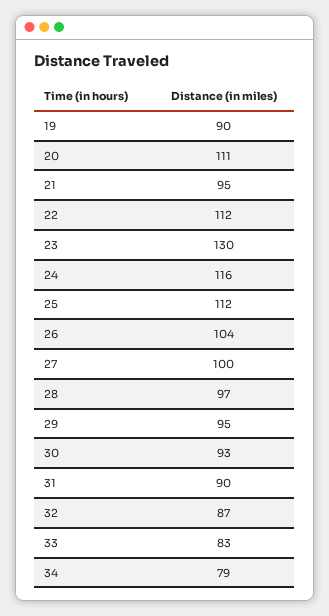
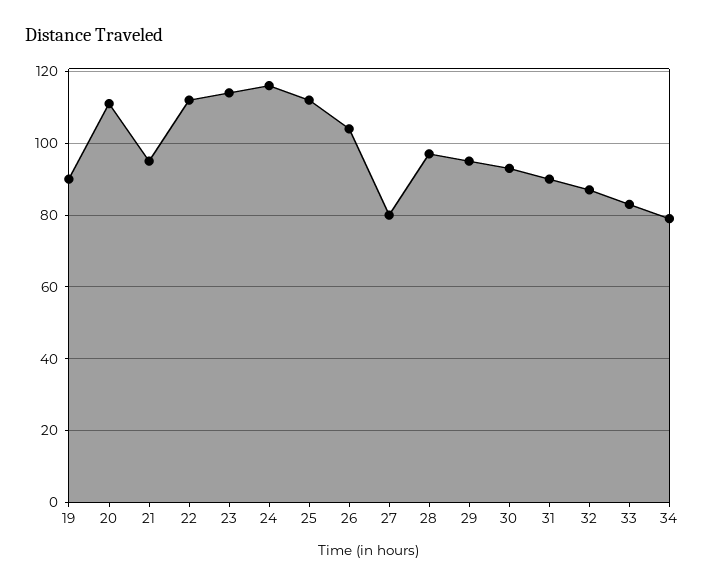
  {
    "19": 90,
    "20": 111,
    "21": 95,
    "22": 112,
-   "23": 130,
+   "23": 115,
    "24": 116,
    "25": 112,
    "26": 104,
-   "27": 100,
+   "27": 80,
    "28": 97,
    "29": 95,
    "30": 93,
    "31": 90,
    "32": 87,
    "33": 83,
    "34": 79
  }

